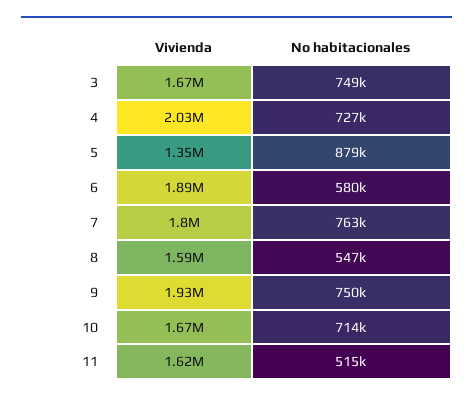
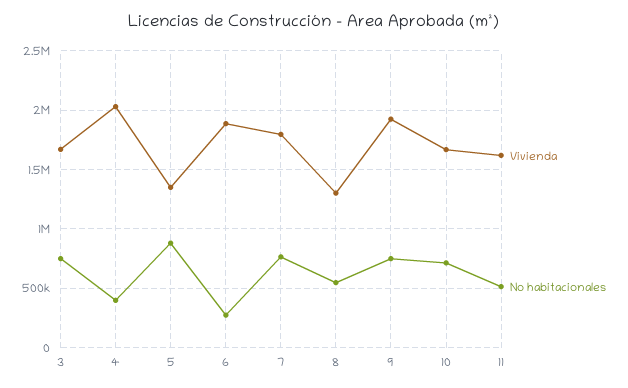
  {
    "Vivienda": {
      "3": 1670000,
      "4": 2030000,
      "5": 1350000,
      "6": 1890000,
      "7": 1800000,
-     "8": 1590000,
+     "8": 1300000,
      "9": 1930000,
      "10": 1670000,
      "11": 1620000
    },
    "No habitacionales": {
      "3": 749000,
-     "4": 727000,
+     "4": 400000,
      "5": 879000,
-     "6": 580000,
+     "6": 300000,
      "7": 763000,
      "8": 547000,
      "9": 750000,
      "10": 714000,
      "11": 515000
    }
  }

